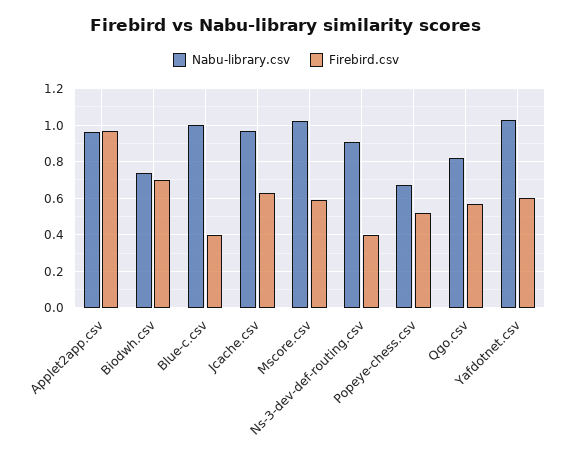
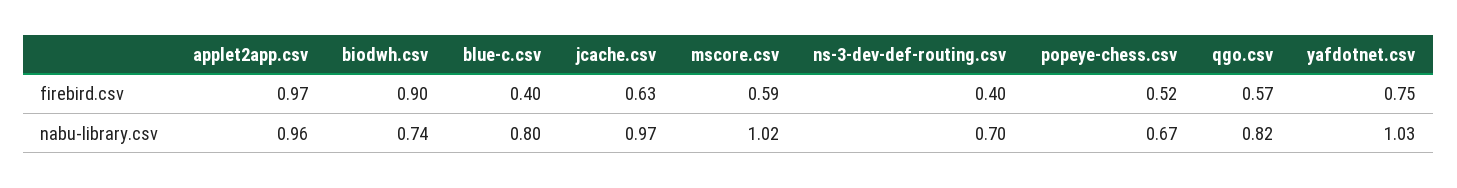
  {
    "Nabu-library.csv": {
      "Applet2app.csv": 0.96,
      "Biodwh.csv": 0.74,
-     "Blue-c.csv": 1,
+     "Blue-c.csv": 0.8,
      "Jcache.csv": 0.97,
      "Mscore.csv": 1.02,
-     "Ns-3-dev-def-routing.csv": 0.9,
+     "Ns-3-dev-def-routing.csv": 0.7,
      "Popeye-chess.csv": 0.67,
      "Qgo.csv": 0.82,
      "Yafdotnet.csv": 1.03
    },
    "Firebird.csv": {
      "Applet2app.csv": 0.97,
-     "Biodwh.csv": 0.7,
+     "Biodwh.csv": 0.9,
      "Blue-c.csv": 0.4,
      "Jcache.csv": 0.63,
      "Mscore.csv": 0.59,
      "Ns-3-dev-def-routing.csv": 0.4,
      "Popeye-chess.csv": 0.52,
      "Qgo.csv": 0.57,
-     "Yafdotnet.csv": 0.6
+     "Yafdotnet.csv": 0.75
    }
  }

